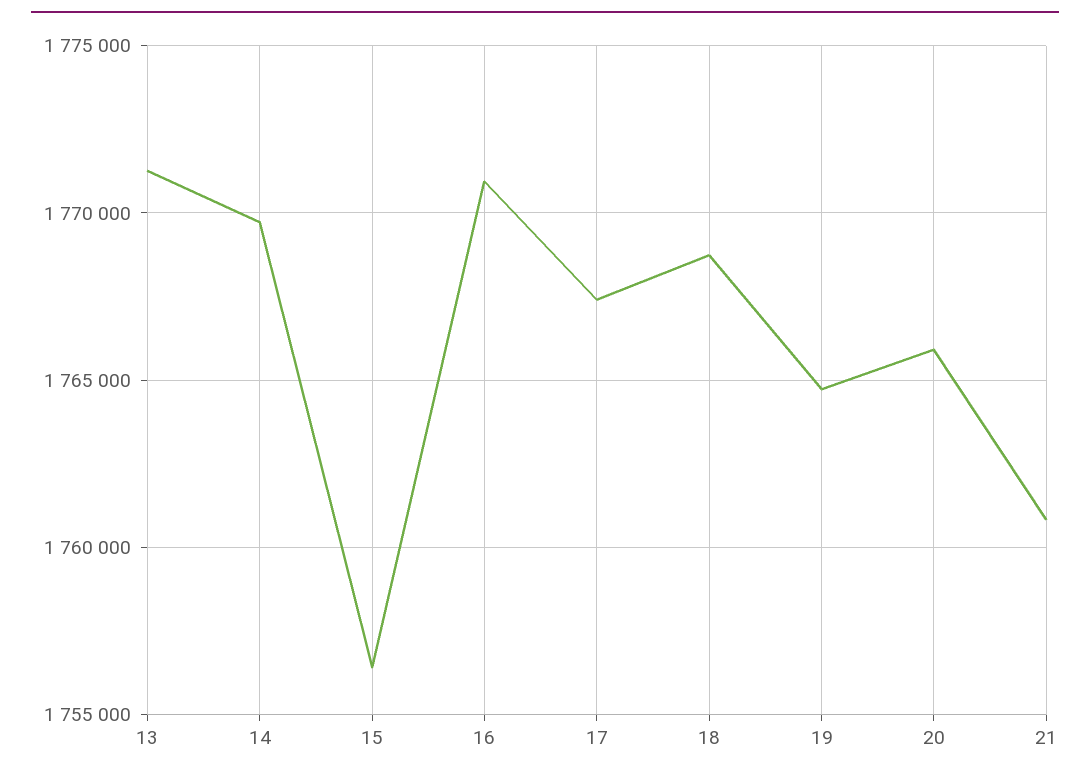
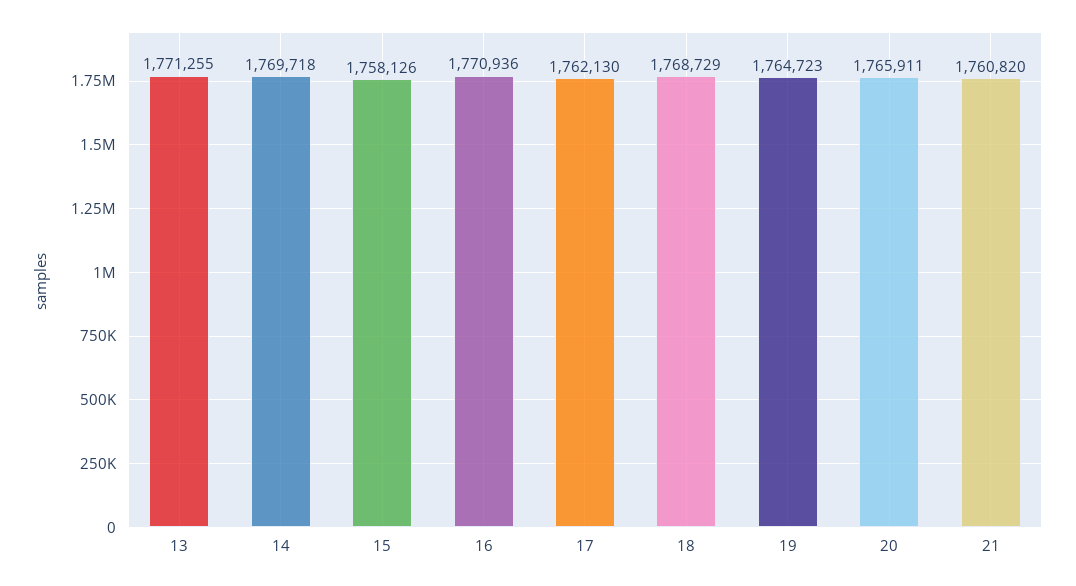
  {
    "13": 1771255,
    "14": 1769718,
-   "15": 1756500,
+   "15": 1758126,
    "16": 1770936,
-   "17": 1767500,
+   "17": 1762130,
    "18": 1768729,
    "19": 1764723,
    "20": 1765911,
    "21": 1760820
  }

